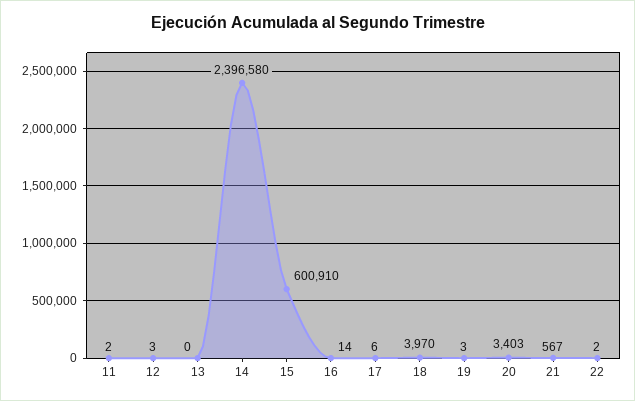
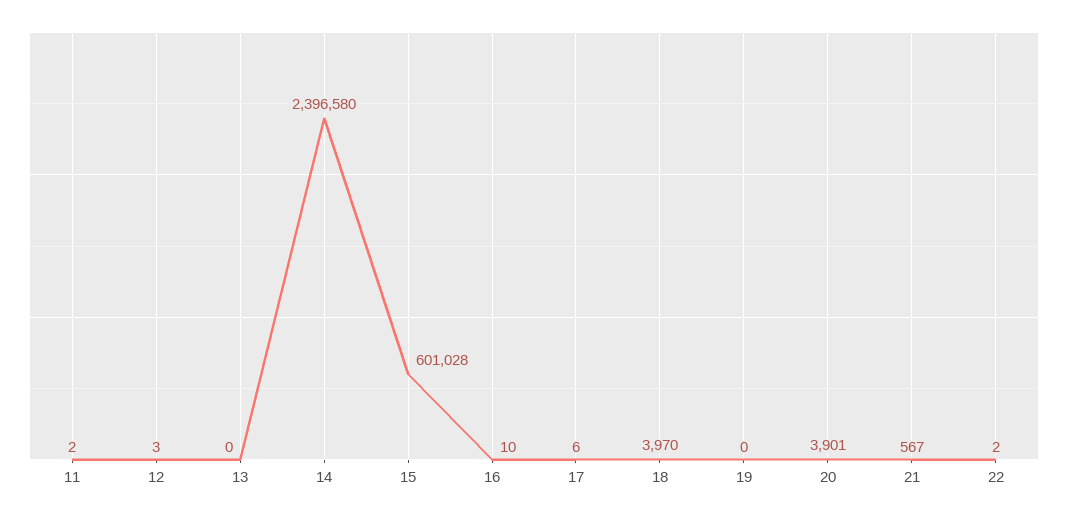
  {
    "11": 2,
    "12": 3,
    "13": 0,
    "14": 2396580,
-   "15": 600910,
+   "15": 601028,
-   "16": 14,
+   "16": 10,
    "17": 6,
    "18": 3970,
-   "19": 3,
+   "19": 0,
-   "20": 3403,
+   "20": 3901,
    "21": 567,
    "22": 2
  }

